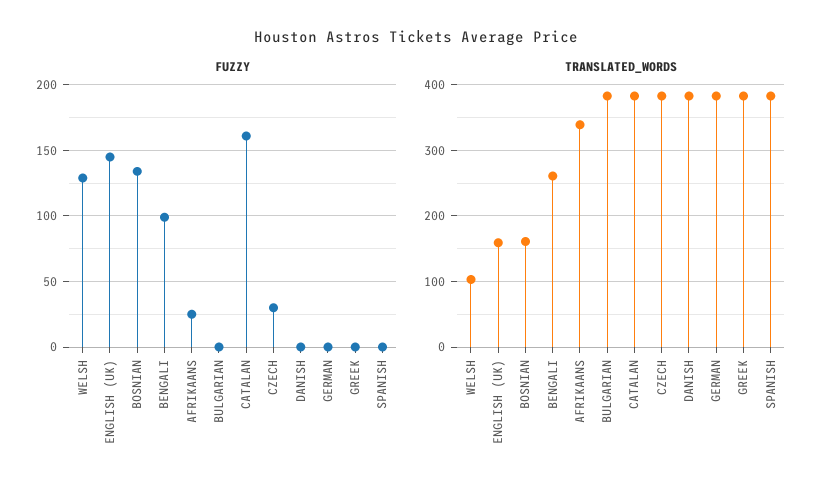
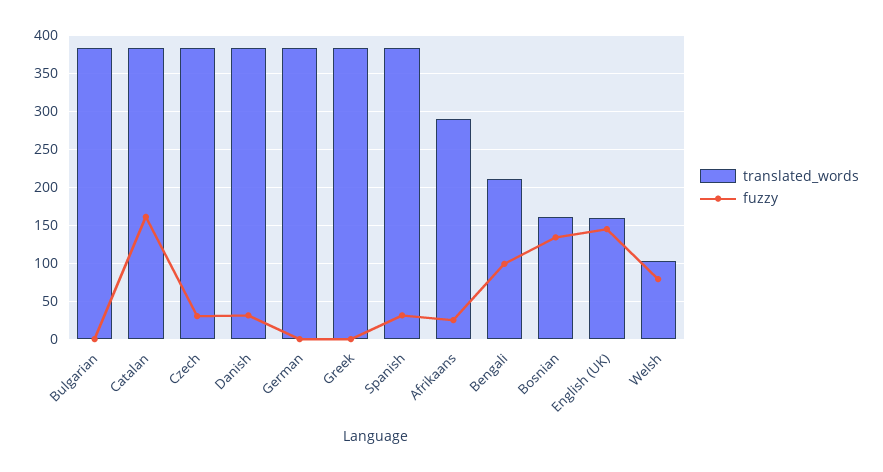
  {
    "FUZZY": {
-     "WELSH": 130,
+     "WELSH": 80,
      "ENGLISH (UK)": 145,
      "BOSNIAN": 135,
      "BENGALI": 100,
      "AFRIKAANS": 25,
      "BULGARIAN": 0,
      "CATALAN": 160,
      "CZECH": 30,
-     "DANISH": 0,
+     "DANISH": 30,
      "GERMAN": 0,
      "GREEK": 0,
-     "SPANISH": 0
+     "SPANISH": 30
    },
    "TRANSLATED_WORDS": {
      "WELSH": 100,
      "ENGLISH (UK)": 160,
      "BOSNIAN": 160,
-     "BENGALI": 260,
+     "BENGALI": 210,
-     "AFRIKAANS": 340,
+     "AFRIKAANS": 290,
      "BULGARIAN": 380,
      "CATALAN": 380,
      "CZECH": 380,
      "DANISH": 380,
      "GERMAN": 380,
      "GREEK": 380,
      "SPANISH": 380
    }
  }

